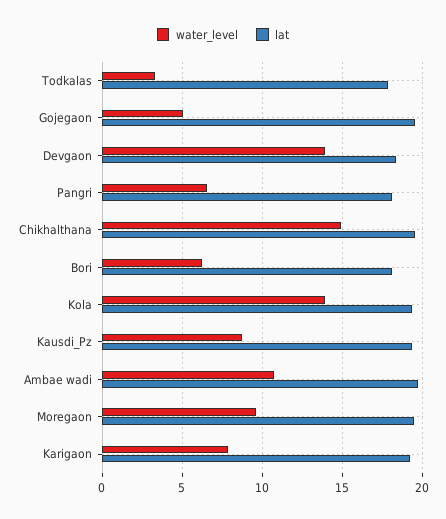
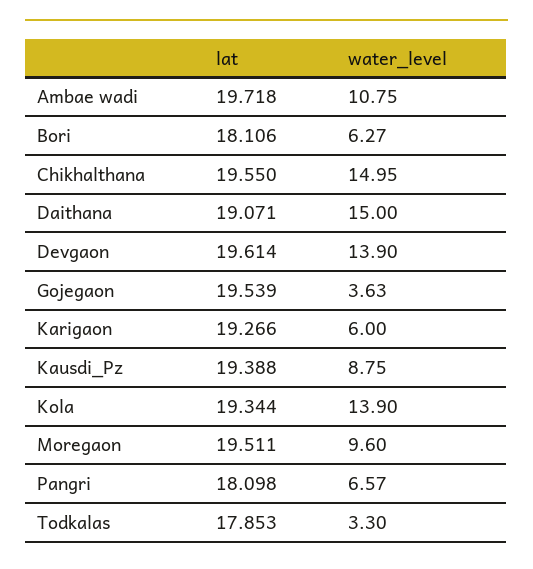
  {
    "water_level": {
      "Todkalas": 3.3,
-     "Gojegaon": 5,
+     "Gojegaon": 3.63,
      "Devgaon": 13.9,
      "Pangri": 6.57,
      "Chikhalthana": 14.95,
      "Bori": 6.27,
      "Kola": 13.9,
      "Kausdi_Pz": 8.75,
      "Ambae wadi": 10.75,
      "Moregaon": 9.6,
-     "Karigaon": 8
+     "Karigaon": 6,
+     "Daithana": 15
    },
    "lat": {
      "Todkalas": 17.853,
      "Gojegaon": 19.539,
-     "Devgaon": 18.5,
+     "Devgaon": 19.614,
      "Pangri": 18.098,
      "Chikhalthana": 19.55,
      "Bori": 18.106,
      "Kola": 19.344,
      "Kausdi_Pz": 19.388,
      "Ambae wadi": 19.718,
      "Moregaon": 19.511,
-     "Karigaon": 19.266
+     "Karigaon": 19.266,
+     "Daithana": 19.071
    }
  }

